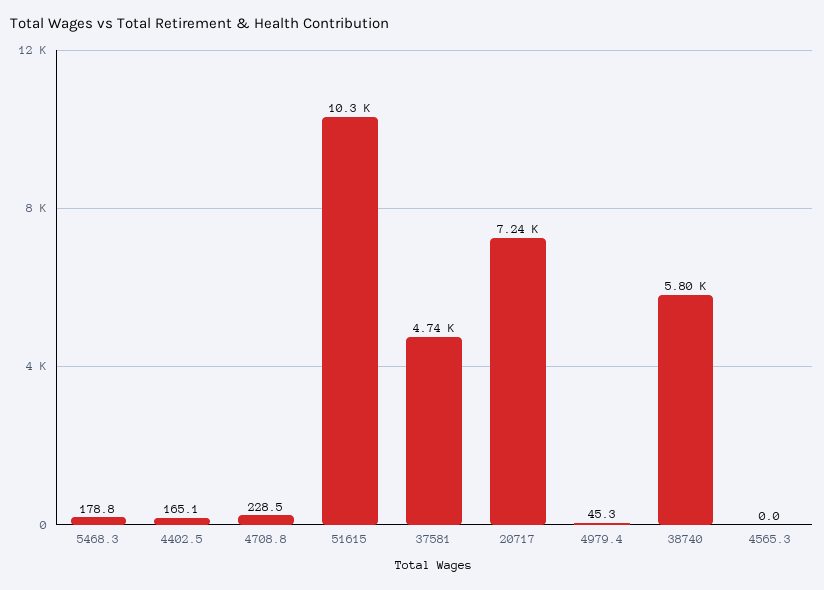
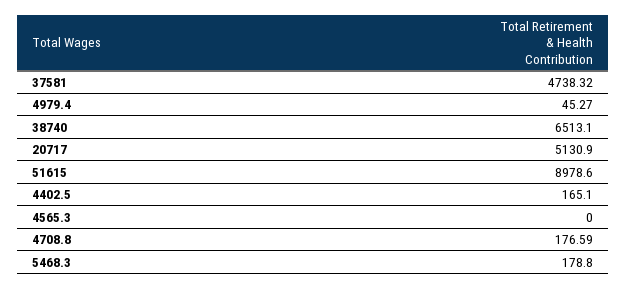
  {
    "5468.3": 178.8,
    "4402.5": 165.1,
-   "4708.8": 228.5,
+   "4708.8": 176.59,
-   "51615": 10300,
+   "51615": 8978.6,
    "37581": 4738.32,
-   "20717": 7240,
+   "20717": 5130.9,
    "4979.4": 45.27,
-   "38740": 5800,
+   "38740": 6513.1,
    "4565.3": 0
  }

